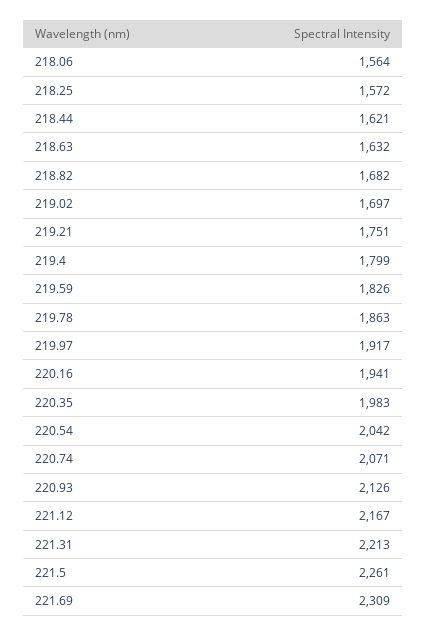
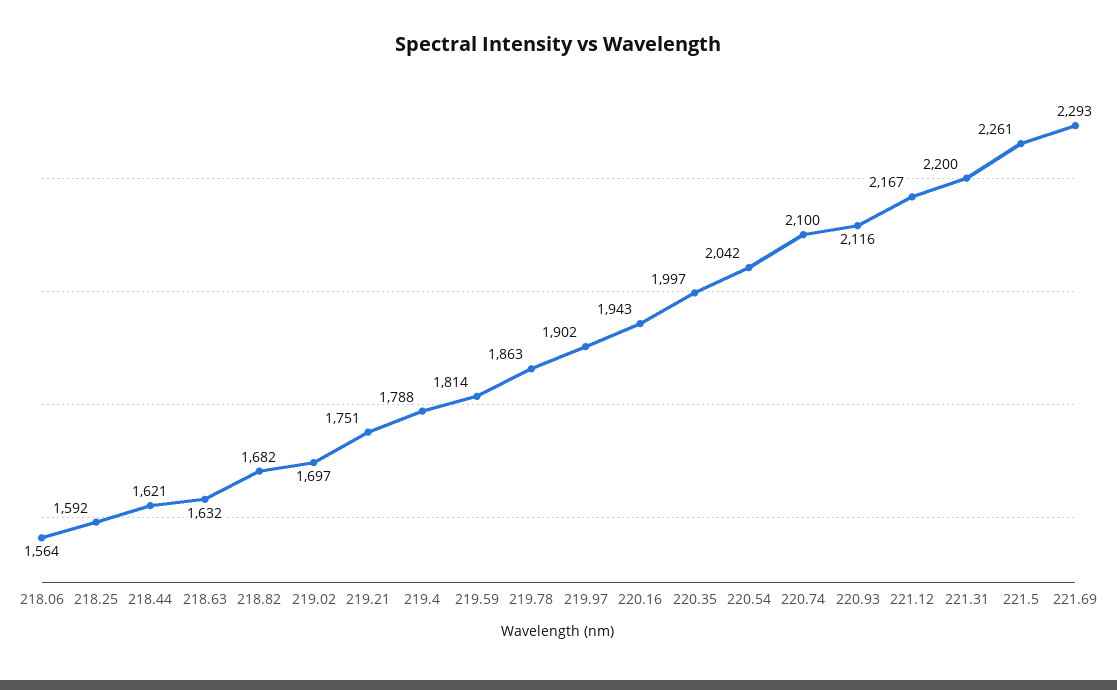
  {
    "218.06": 1564,
-   "218.25": 1572,
+   "218.25": 1592,
    "218.44": 1621,
    "218.63": 1632,
    "218.82": 1682,
    "219.02": 1697,
    "219.21": 1751,
-   "219.4": 1799,
+   "219.4": 1788,
-   "219.59": 1826,
+   "219.59": 1814,
    "219.78": 1863,
-   "219.97": 1917,
+   "219.97": 1902,
-   "220.16": 1941,
+   "220.16": 1943,
-   "220.35": 1983,
+   "220.35": 1997,
    "220.54": 2042,
-   "220.74": 2071,
+   "220.74": 2100,
-   "220.93": 2126,
+   "220.93": 2116,
    "221.12": 2167,
-   "221.31": 2213,
+   "221.31": 2200,
    "221.5": 2261,
-   "221.69": 2309
+   "221.69": 2293
  }

